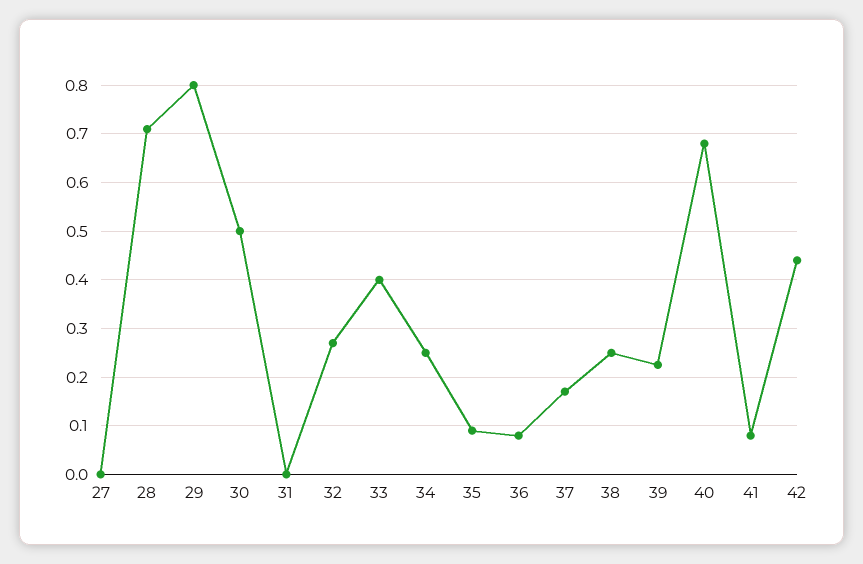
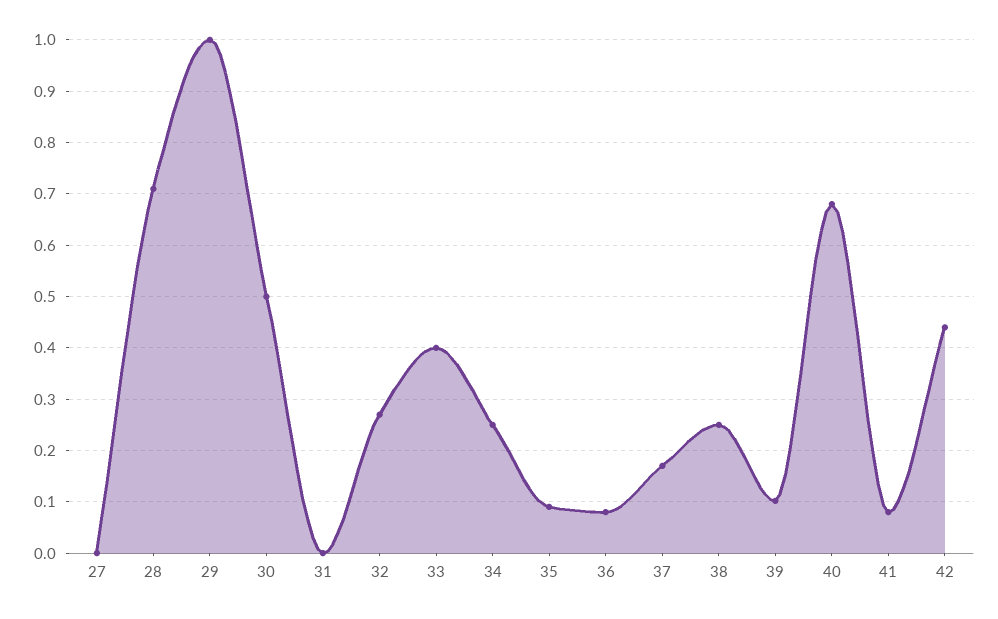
  {
    "27": 0,
    "28": 0.72,
-   "29": 0.8,
+   "29": 1,
    "30": 0.5,
    "31": 0,
    "32": 0.28,
    "33": 0.4,
    "34": 0.26,
    "35": 0.1,
    "36": 0.08,
    "37": 0.18,
    "38": 0.26,
-   "39": 0.22,
+   "39": 0.1,
    "40": 0.68,
    "41": 0.08,
    "42": 0.44
  }

